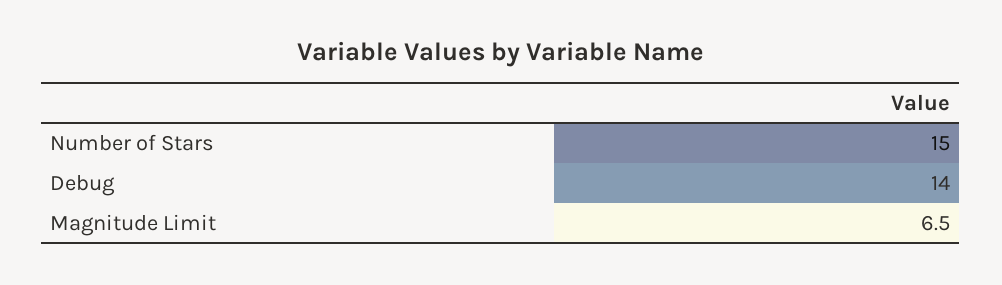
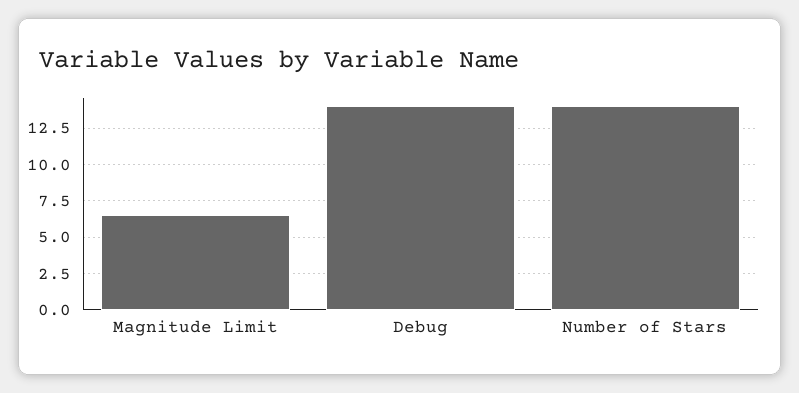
  {
-   "Number of Stars": 15,
+   "Number of Stars": 14,
    "Debug": 14,
    "Magnitude Limit": 6.5
  }

